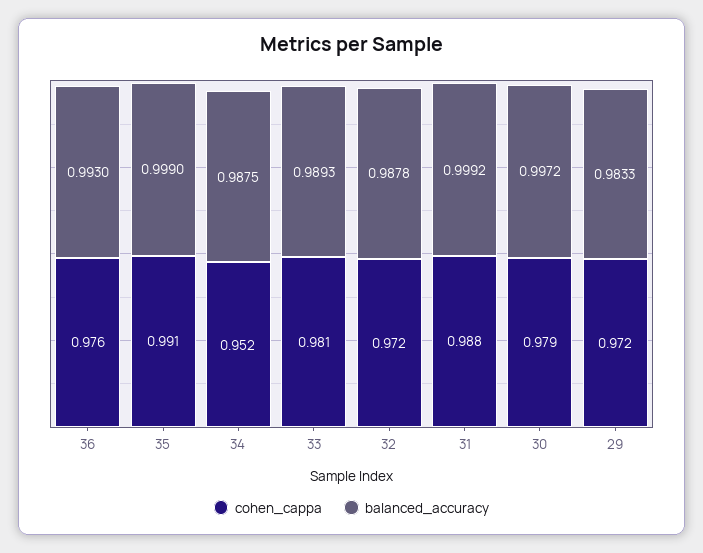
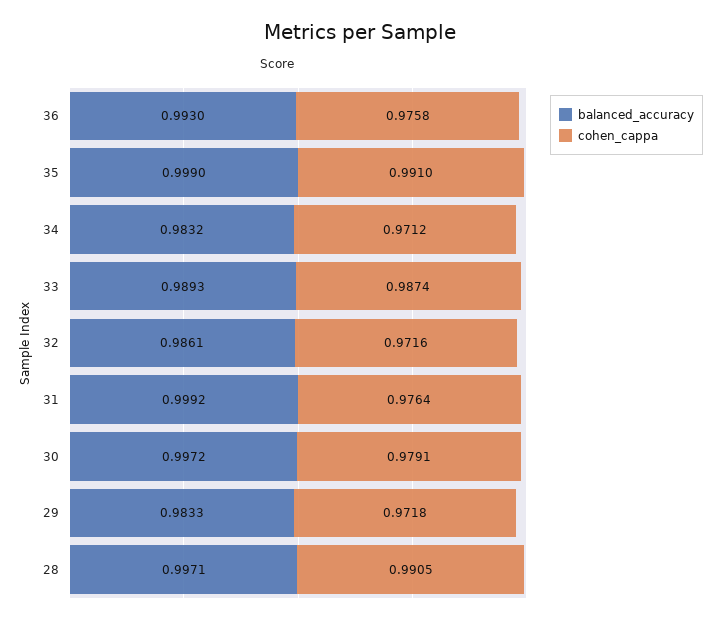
  {
    "cohen_cappa": {
      "36": 0.9758,
      "35": 0.991,
-     "34": 0.952,
+     "34": 0.9712,
-     "33": 0.981,
+     "33": 0.9874,
      "32": 0.9716,
-     "31": 0.988,
+     "31": 0.9764,
      "30": 0.9791,
-     "29": 0.9718
+     "29": 0.9718,
+     "28": 0.9905
    },
    "balanced_accuracy": {
      "36": 0.993,
      "35": 0.999,
-     "34": 0.9875,
+     "34": 0.9832,
      "33": 0.9893,
-     "32": 0.9878,
+     "32": 0.9861,
      "31": 0.9992,
      "30": 0.9972,
-     "29": 0.9833
+     "29": 0.9833,
+     "28": 0.9971
    }
  }

